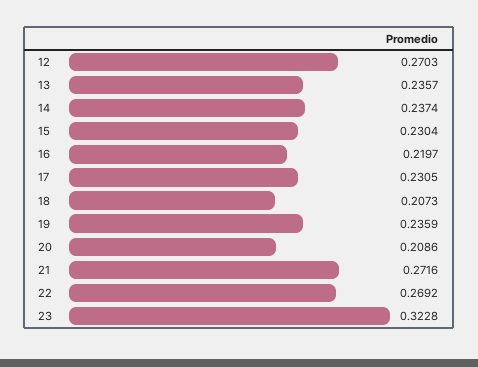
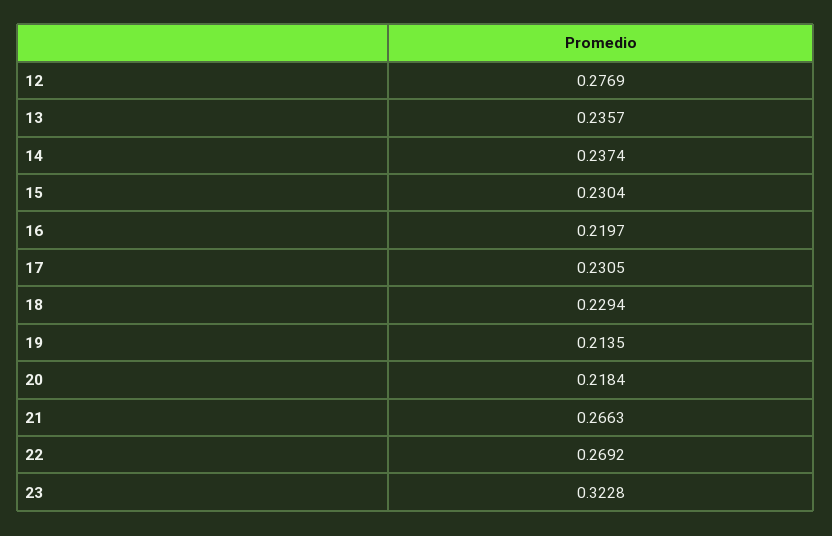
  {
-   "12": 0.2703,
+   "12": 0.2769,
    "13": 0.2357,
    "14": 0.2374,
    "15": 0.2304,
    "16": 0.2197,
    "17": 0.2305,
-   "18": 0.2073,
+   "18": 0.2294,
-   "19": 0.2359,
+   "19": 0.2135,
-   "20": 0.2086,
+   "20": 0.2184,
-   "21": 0.2716,
+   "21": 0.2663,
    "22": 0.2692,
    "23": 0.3228
  }

